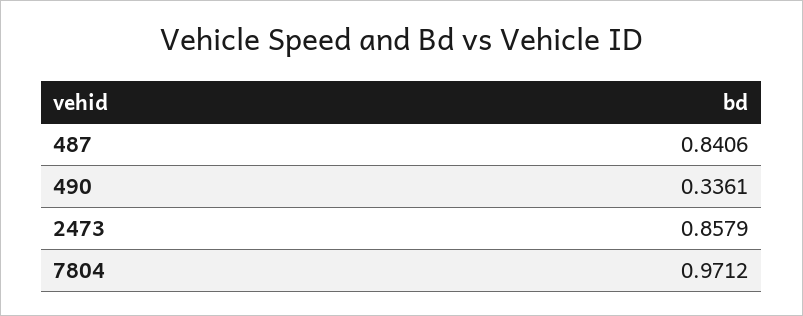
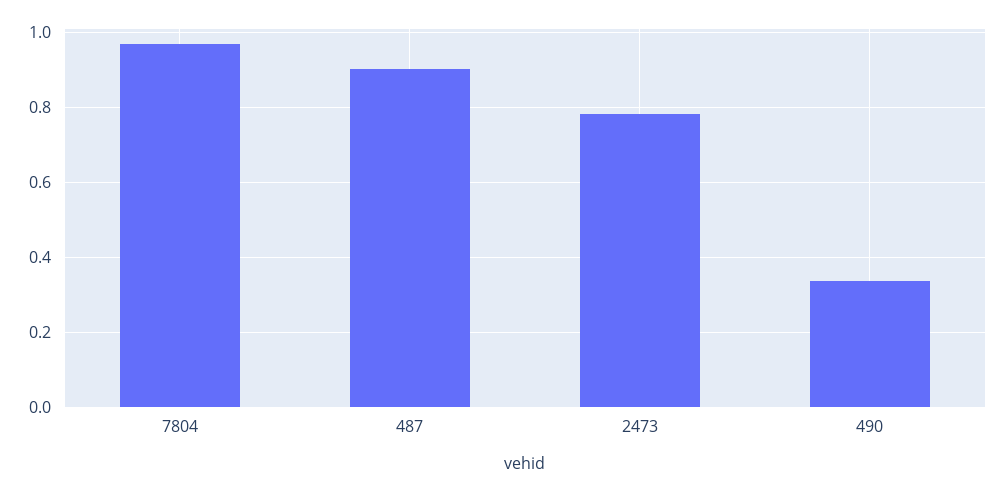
  {
-   "487": 0.8406,
+   "487": 0.9,
    "490": 0.3361,
-   "2473": 0.8579,
+   "2473": 0.78,
    "7804": 0.9712
  }

